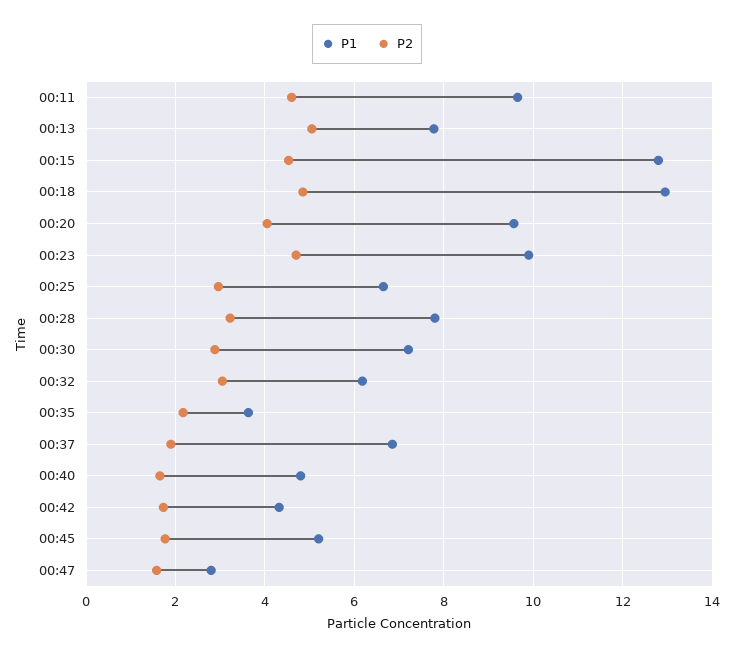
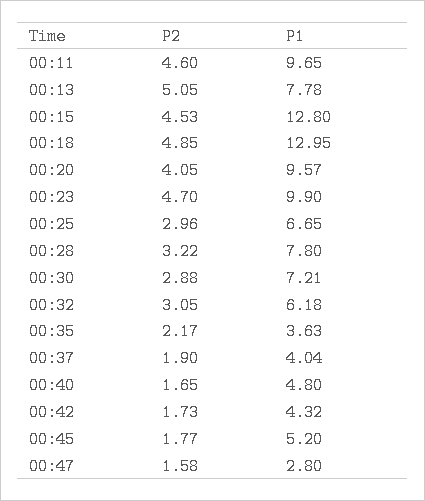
  {
    "P1": {
      "00:11": 9.65,
      "00:13": 7.78,
      "00:15": 12.8,
      "00:18": 12.95,
      "00:20": 9.57,
      "00:23": 9.9,
      "00:25": 6.65,
      "00:28": 7.8,
      "00:30": 7.21,
      "00:32": 6.18,
      "00:35": 3.63,
-     "00:37": 6.8,
+     "00:37": 4.04,
      "00:40": 4.8,
      "00:42": 4.32,
      "00:45": 5.2,
      "00:47": 2.8
    },
    "P2": {
      "00:11": 4.6,
      "00:13": 5.05,
      "00:15": 4.53,
      "00:18": 4.85,
      "00:20": 4.05,
      "00:23": 4.7,
      "00:25": 2.96,
      "00:28": 3.22,
      "00:30": 2.88,
      "00:32": 3.05,
      "00:35": 2.17,
      "00:37": 1.9,
      "00:40": 1.65,
      "00:42": 1.73,
      "00:45": 1.77,
      "00:47": 1.58
    }
  }

